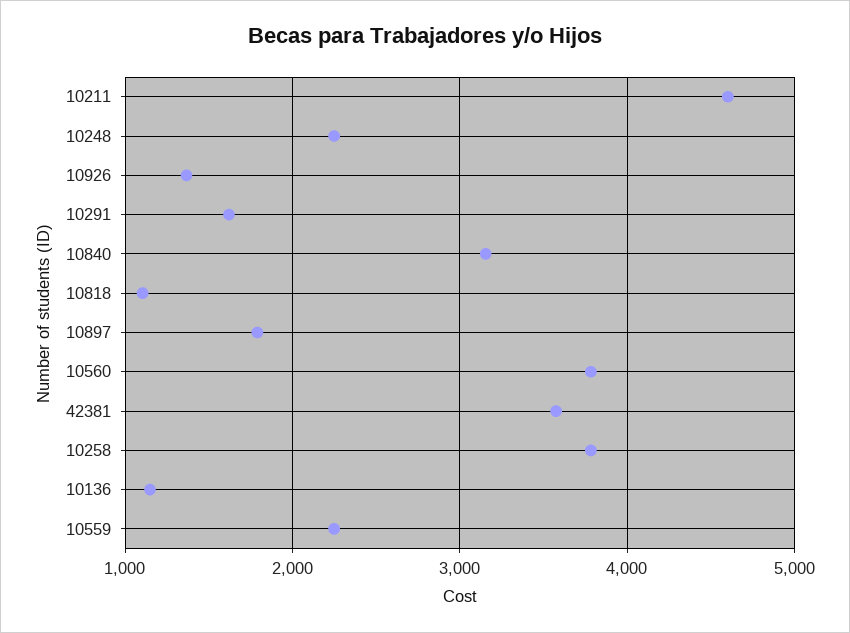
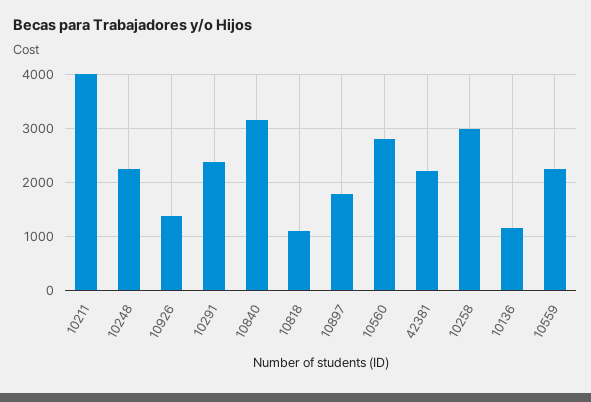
  {
-   "10211": 4600,
+   "10211": 4000,
    "10248": 2200,
    "10926": 1400,
-   "10291": 1600,
+   "10291": 2400,
    "10840": 3200,
    "10818": 1100,
    "10897": 1800,
-   "10560": 3800,
+   "10560": 2800,
-   "42381": 3600,
+   "42381": 2200,
-   "10258": 3800,
+   "10258": 3000,
    "10136": 1100,
    "10559": 2200
  }

